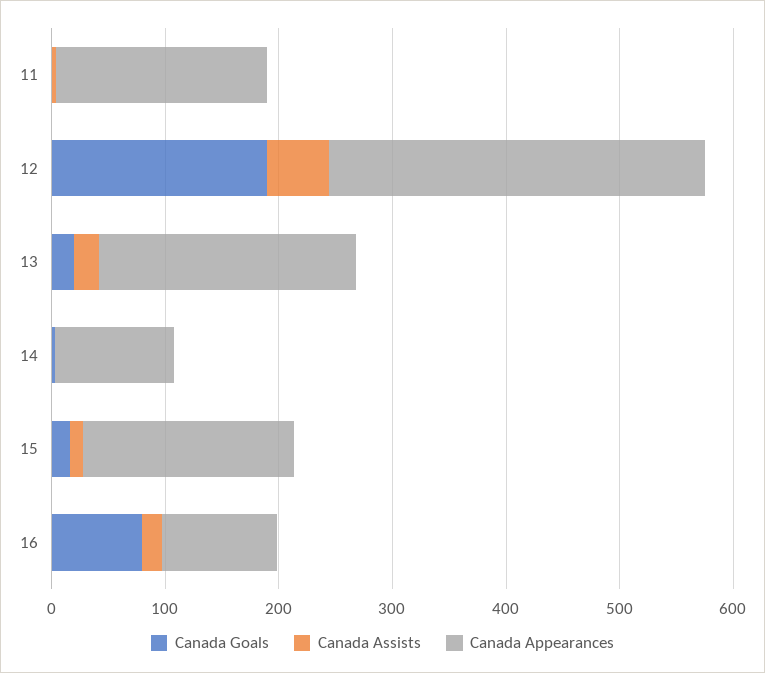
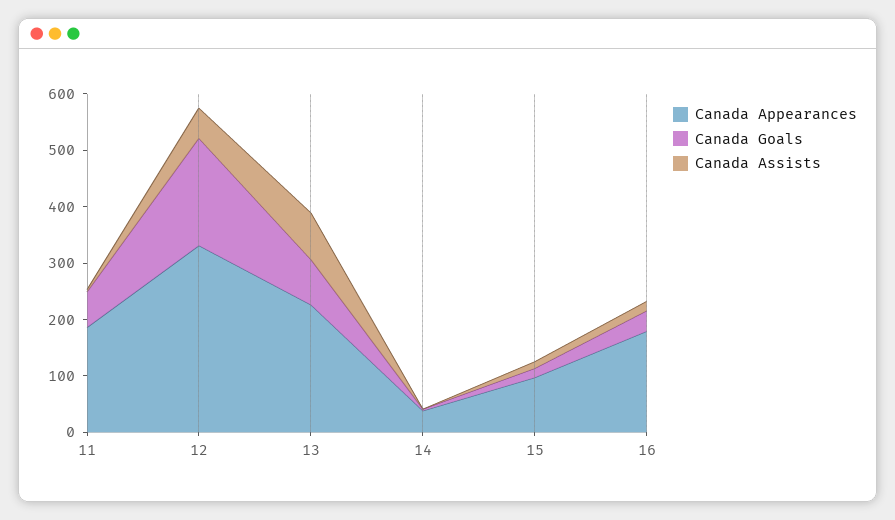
  {
    "Canada Goals": {
-     "11": 0,
+     "11": 60,
      "12": 200,
-     "13": 20,
+     "13": 80,
      "14": 0,
      "15": 20,
-     "16": 80
+     "16": 40
    },
    "Canada Assists": {
      "11": 0,
      "12": 60,
-     "13": 20,
+     "13": 80,
      "14": 0,
      "15": 20,
      "16": 20
    },
    "Canada Appearances": {
      "11": 180,
      "12": 340,
      "13": 220,
-     "14": 100,
+     "14": 40,
-     "15": 180,
+     "15": 100,
-     "16": 100
+     "16": 180
    }
  }

